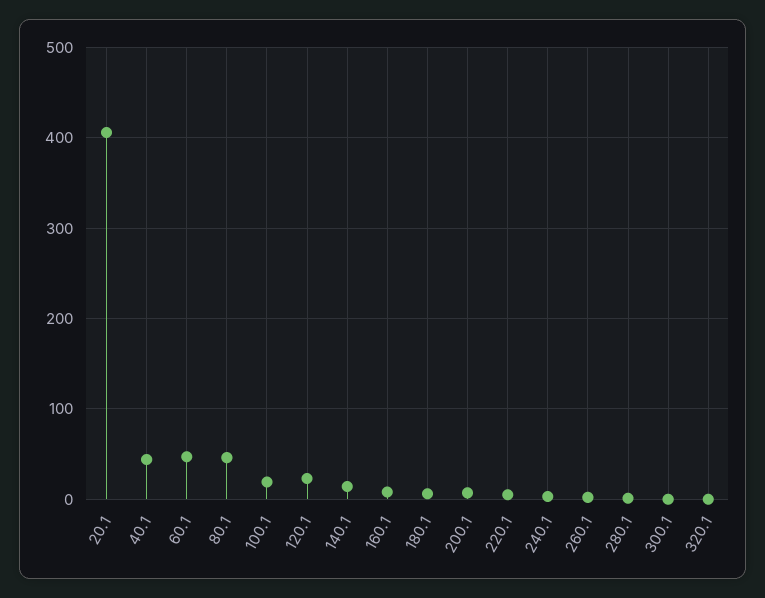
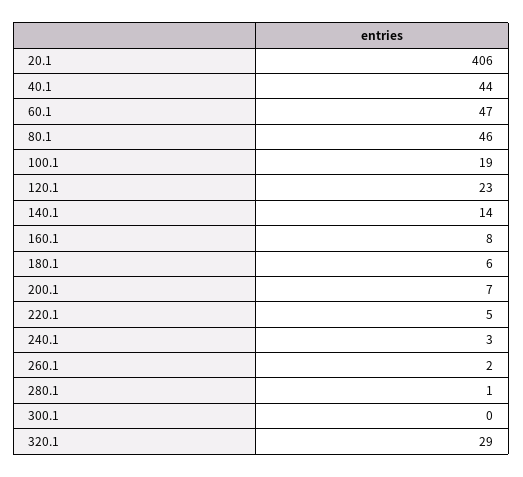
  {
    "20.1": 406,
    "40.1": 44,
    "60.1": 47,
    "80.1": 46,
    "100.1": 19,
    "120.1": 23,
    "140.1": 14,
    "160.1": 8,
    "180.1": 6,
    "200.1": 7,
    "220.1": 5,
    "240.1": 3,
    "260.1": 2,
    "280.1": 1,
    "300.1": 0,
-   "320.1": 0
+   "320.1": 29
  }

